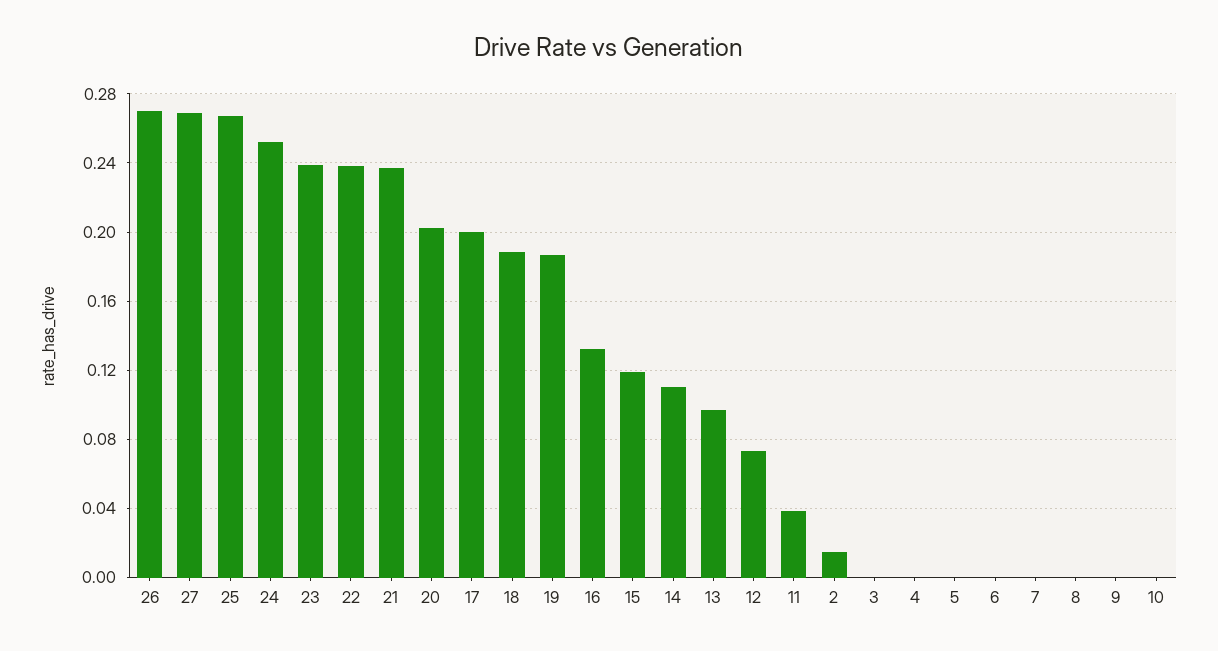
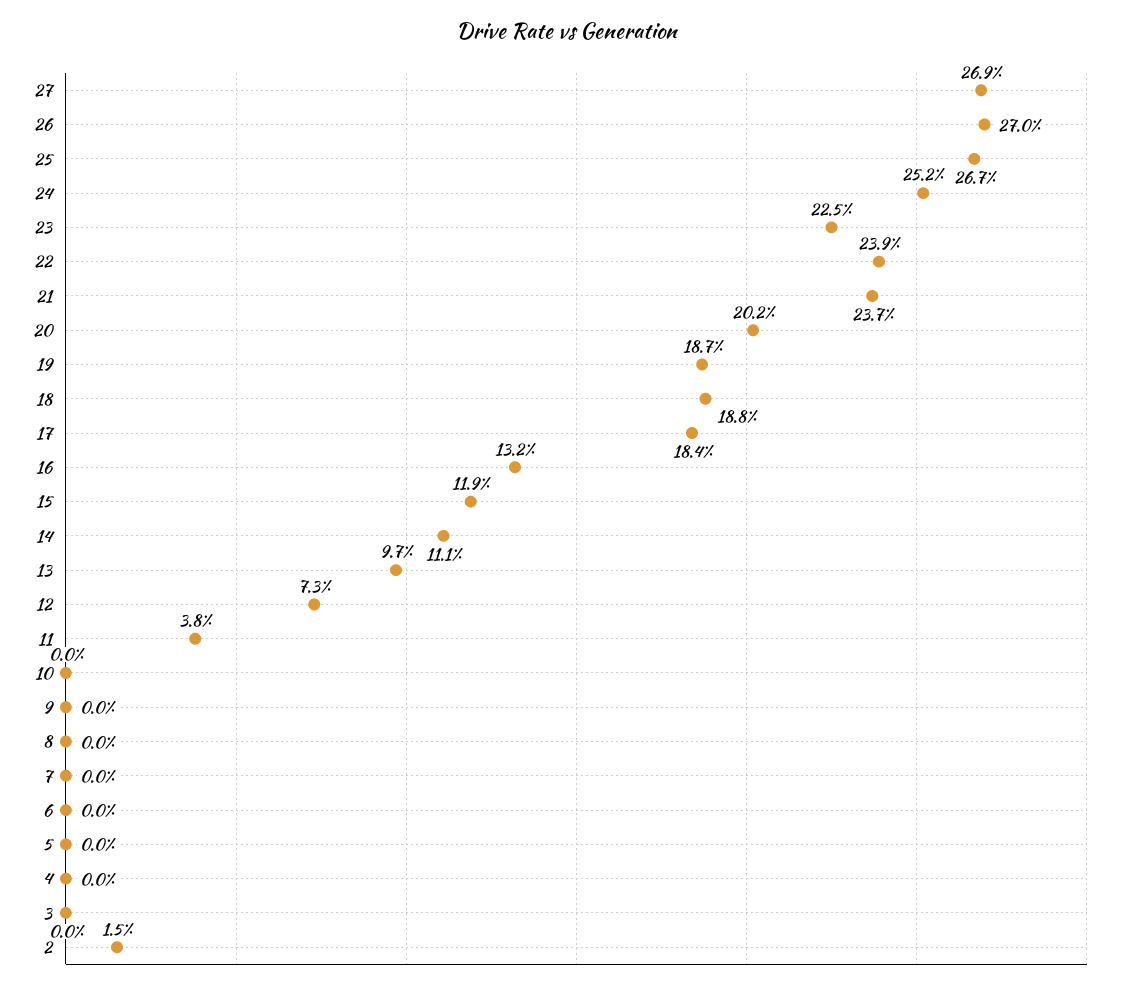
  {
    "26": 0.27,
    "27": 0.269,
    "25": 0.267,
    "24": 0.252,
-   "23": 0.24,
+   "23": 0.225,
    "22": 0.239,
    "21": 0.237,
    "20": 0.202,
-   "17": 0.2,
+   "17": 0.184,
    "18": 0.188,
    "19": 0.187,
    "16": 0.132,
    "15": 0.119,
    "14": 0.111,
    "13": 0.097,
    "12": 0.073,
    "11": 0.038,
    "2": 0.015,
    "3": 0,
    "4": 0,
    "5": 0,
    "6": 0,
    "7": 0,
    "8": 0,
    "9": 0,
    "10": 0
  }

